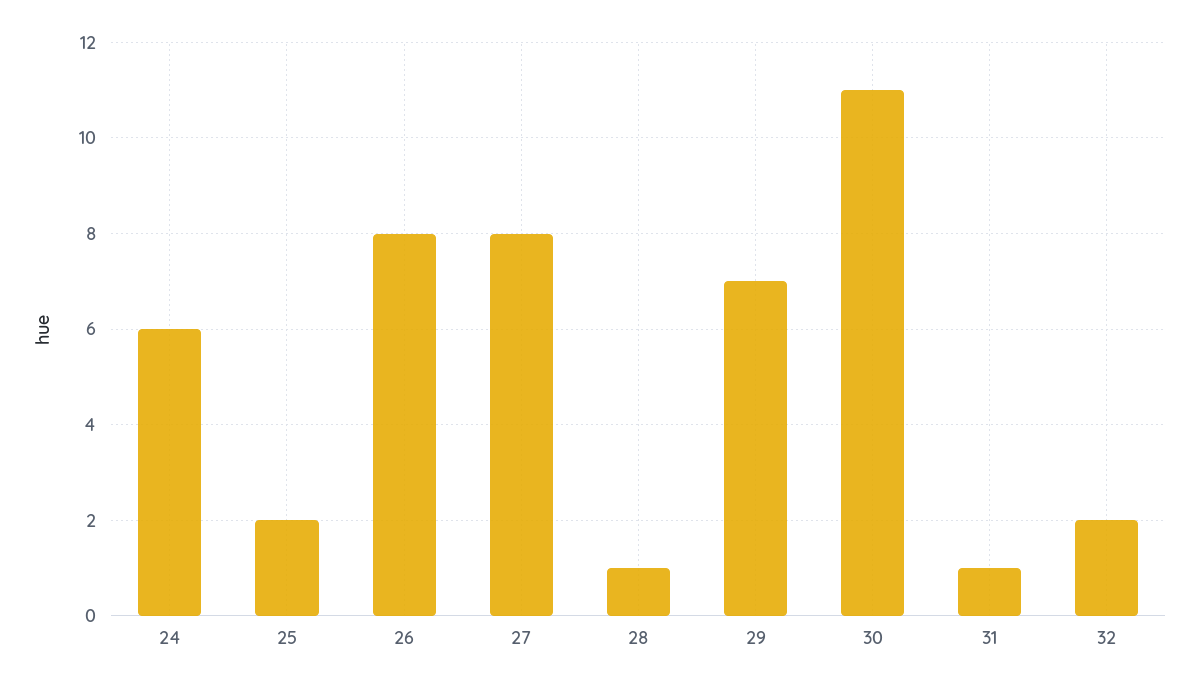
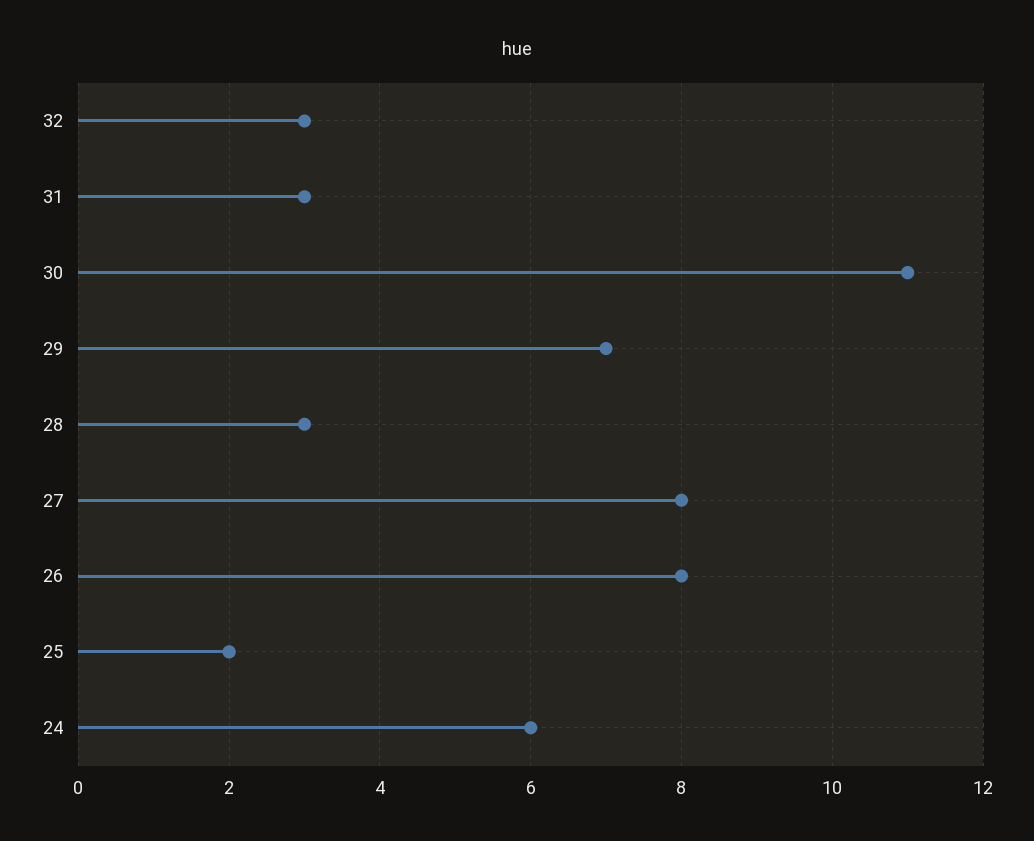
  {
    "24": 6,
    "25": 2,
    "26": 8,
    "27": 8,
-   "28": 1,
+   "28": 3,
    "29": 7,
    "30": 11,
-   "31": 1,
+   "31": 3,
-   "32": 2
+   "32": 3
  }

